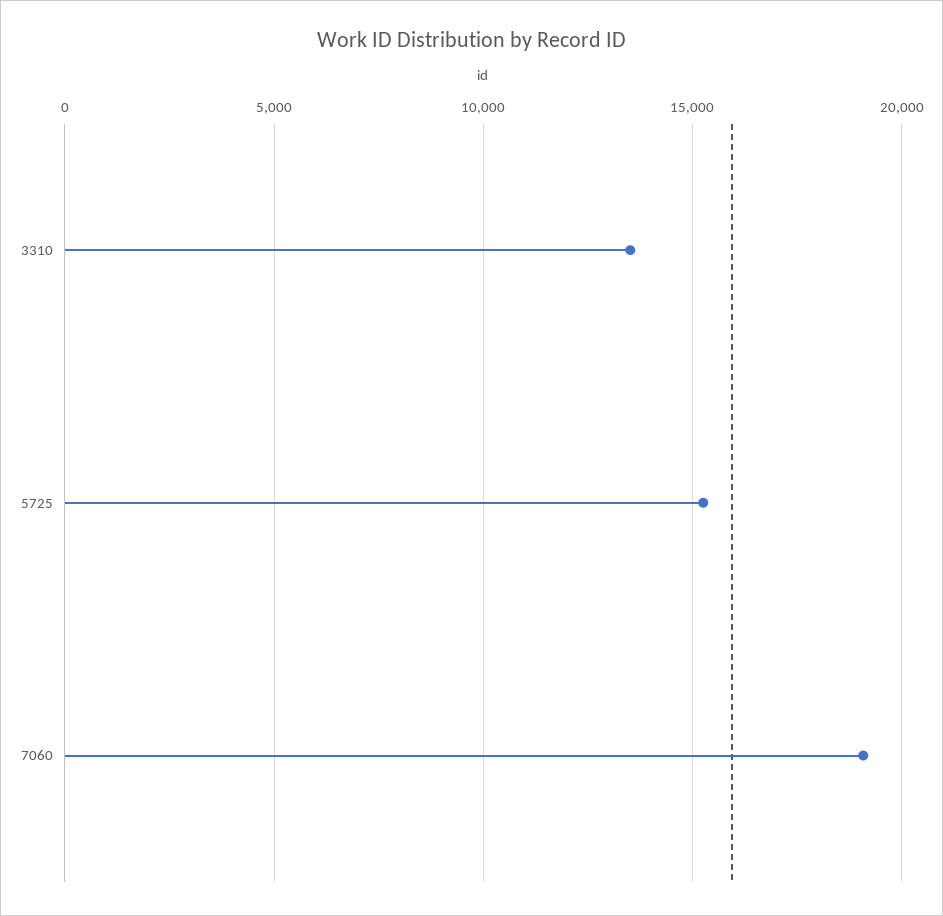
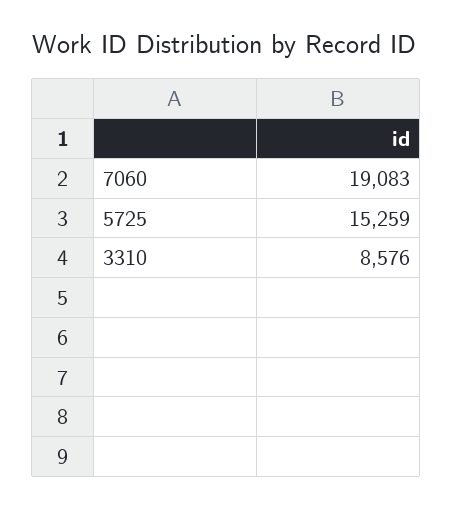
  {
-   "3310": 13500,
+   "3310": 8576,
    "5725": 15259,
    "7060": 19083
  }

